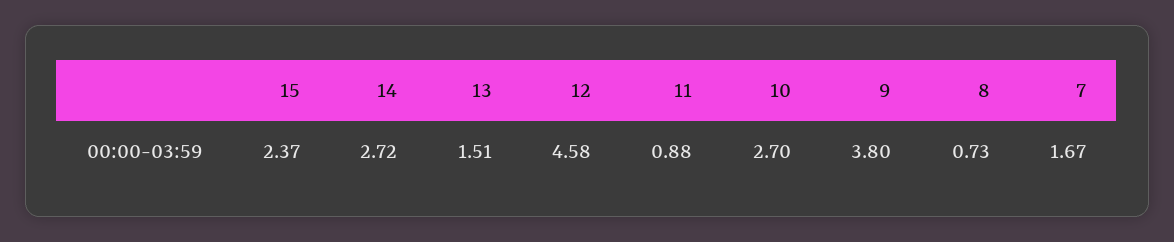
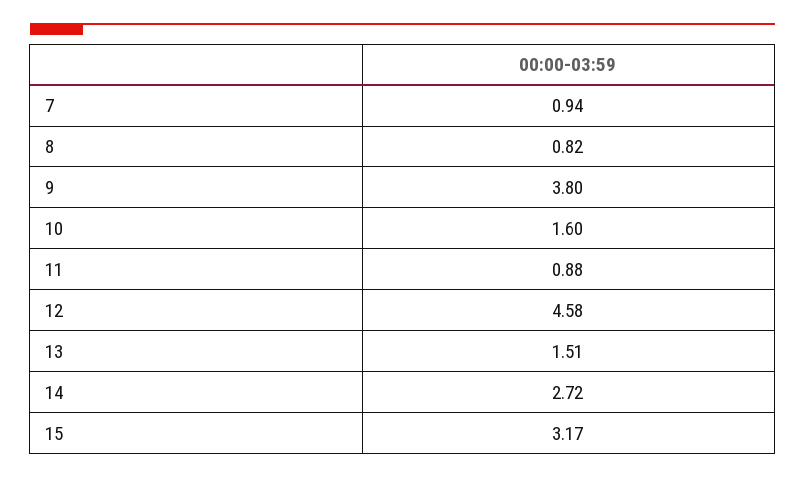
  {
-   "15": 2.37,
+   "15": 3.17,
    "14": 2.72,
    "13": 1.51,
    "12": 4.58,
    "11": 0.88,
-   "10": 2.7,
+   "10": 1.6,
    "9": 3.8,
-   "8": 0.73,
+   "8": 0.82,
-   "7": 1.67
+   "7": 0.94
  }

